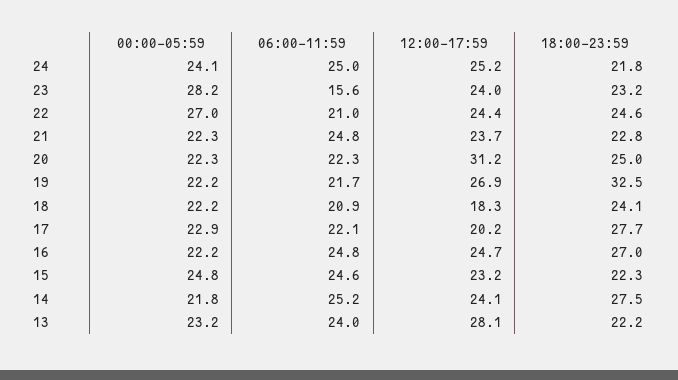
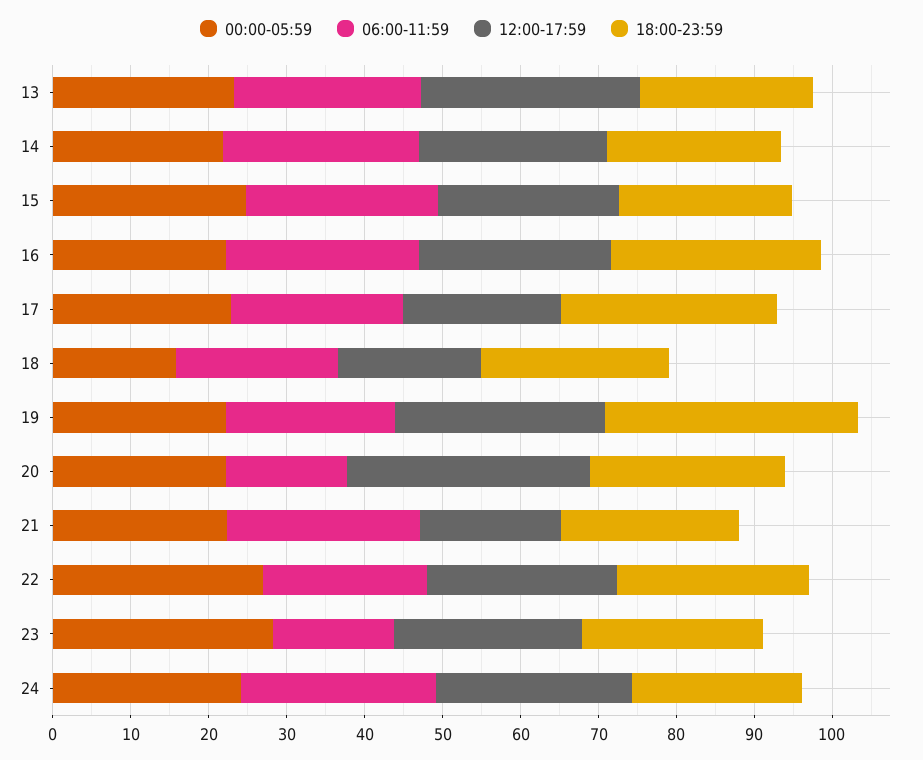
  {
    "00:00-05:59": {
      "24": 24.1,
      "23": 28.2,
      "22": 27,
      "21": 22.3,
      "20": 22.3,
      "19": 22.2,
-     "18": 22.2,
+     "18": 16,
      "17": 22.9,
      "16": 22.2,
      "15": 24.8,
      "14": 21.8,
      "13": 23.2
    },
    "06:00-11:59": {
      "24": 25,
      "23": 15.6,
      "22": 21,
      "21": 24.8,
-     "20": 22.3,
+     "20": 16,
      "19": 21.7,
      "18": 20.9,
      "17": 22.1,
      "16": 24.8,
      "15": 24.6,
      "14": 25.2,
      "13": 24
    },
    "12:00-17:59": {
      "24": 25.2,
      "23": 24,
      "22": 24.4,
-     "21": 23.7,
+     "21": 18,
      "20": 31.2,
      "19": 26.9,
      "18": 18.3,
      "17": 20.2,
      "16": 24.7,
      "15": 23.2,
      "14": 24.1,
      "13": 28.1
    },
    "18:00-23:59": {
      "24": 21.8,
      "23": 23.2,
      "22": 24.6,
      "21": 22.8,
      "20": 25,
      "19": 32.5,
      "18": 24.1,
      "17": 27.7,
      "16": 27,
      "15": 22.3,
-     "14": 27.5,
+     "14": 22,
      "13": 22.2
    }
  }

